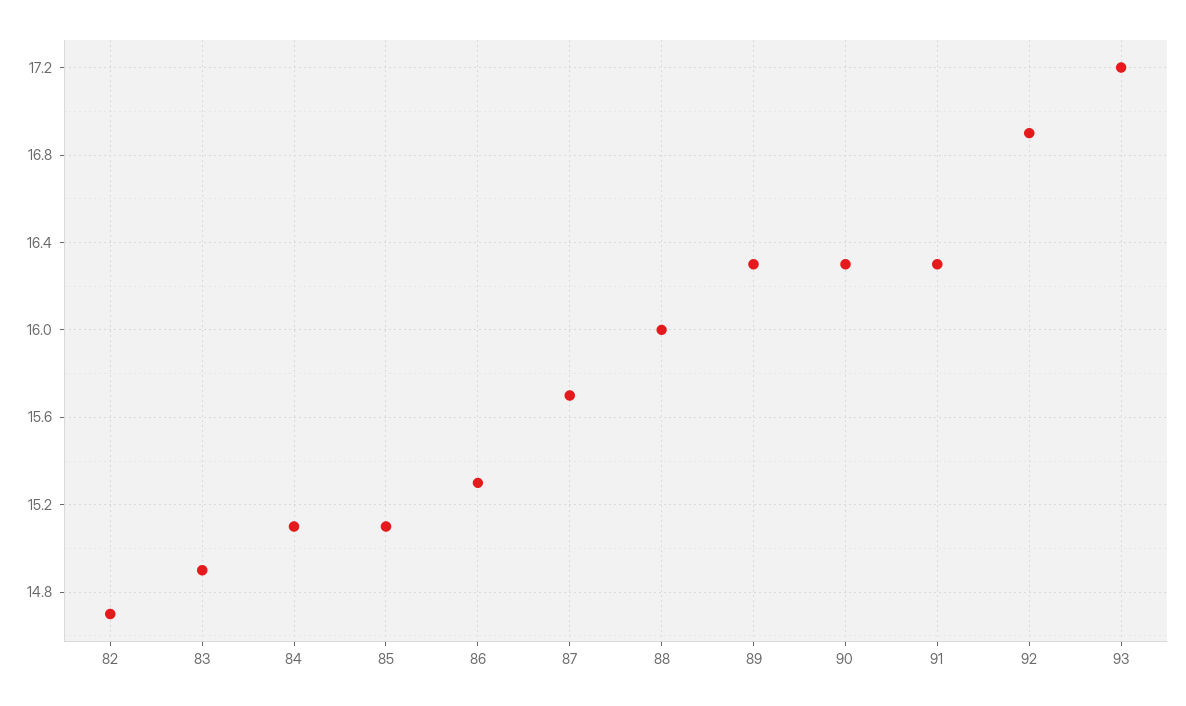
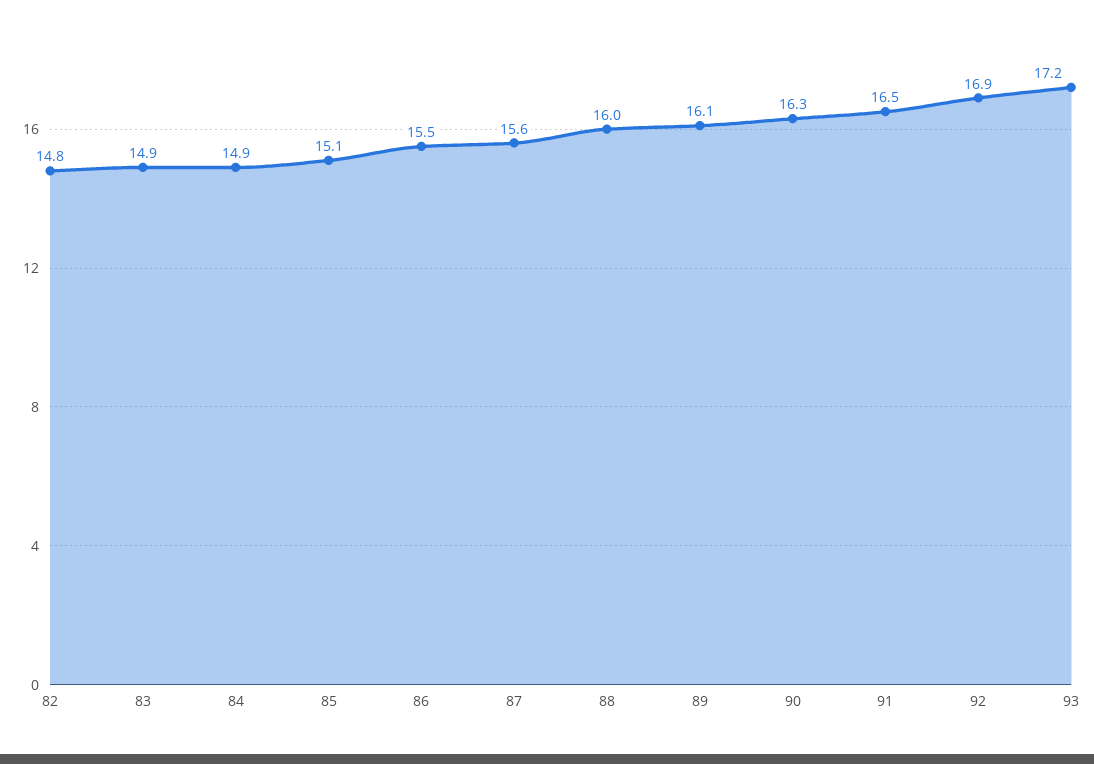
  {
-   "82": 14.7,
+   "82": 14.8,
    "83": 14.9,
-   "84": 15.1,
+   "84": 14.9,
    "85": 15.1,
-   "86": 15.3,
+   "86": 15.5,
-   "87": 15.7,
+   "87": 15.6,
    "88": 16,
-   "89": 16.3,
+   "89": 16.1,
    "90": 16.3,
-   "91": 16.3,
+   "91": 16.5,
    "92": 16.9,
    "93": 17.2
  }

